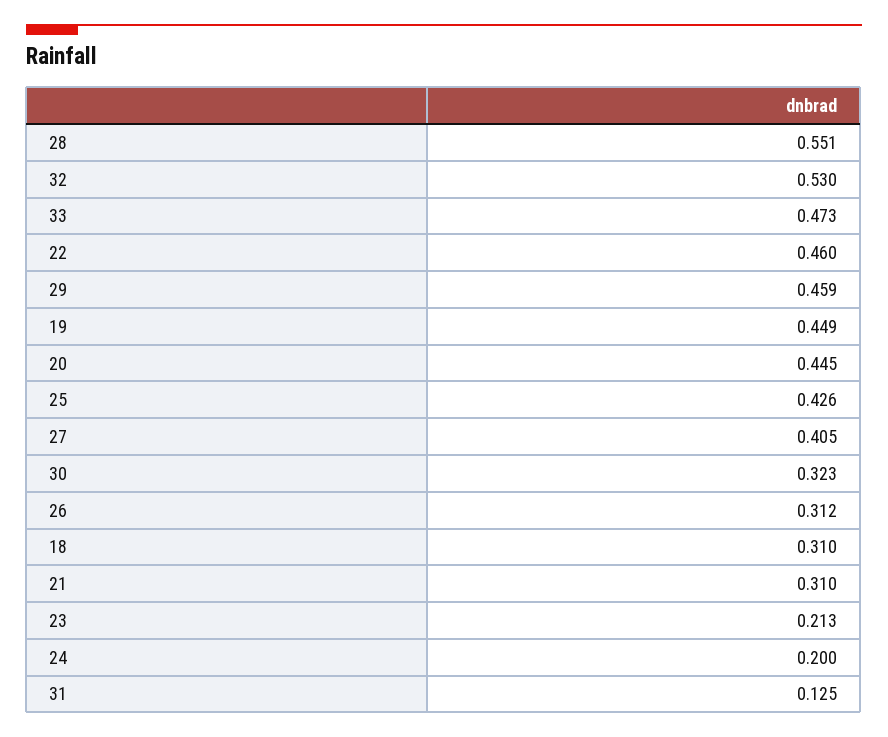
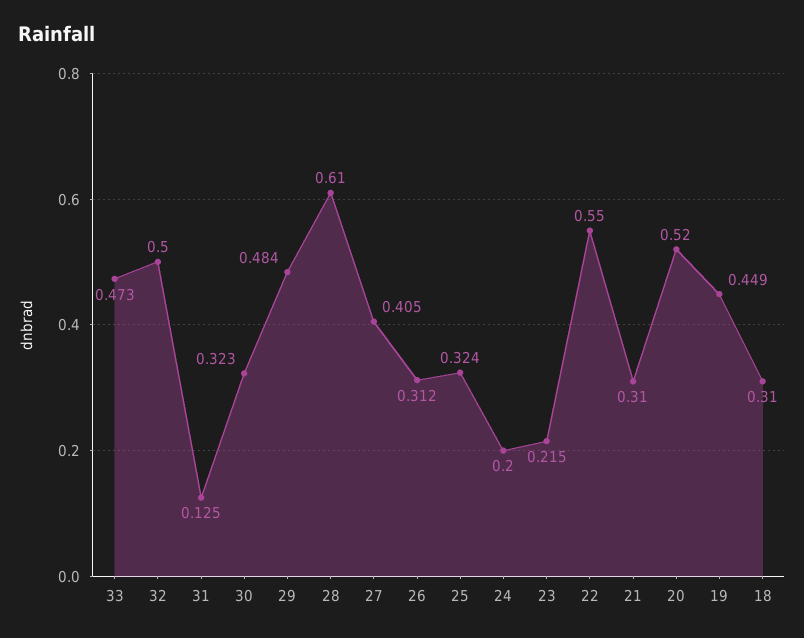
  {
-   "28": 0.551,
+   "28": 0.61,
-   "32": 0.53,
+   "32": 0.5,
    "33": 0.473,
-   "22": 0.46,
+   "22": 0.55,
-   "29": 0.459,
+   "29": 0.484,
    "19": 0.449,
-   "20": 0.445,
+   "20": 0.52,
-   "25": 0.426,
+   "25": 0.324,
    "27": 0.405,
    "30": 0.323,
    "26": 0.312,
    "18": 0.31,
    "21": 0.31,
-   "23": 0.213,
+   "23": 0.215,
    "24": 0.2,
    "31": 0.125
  }

